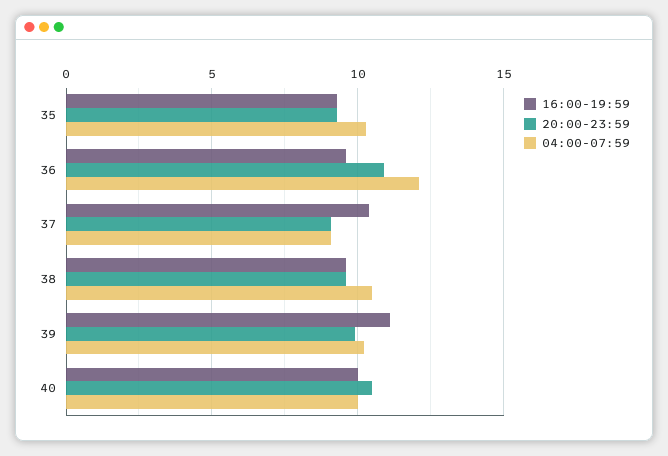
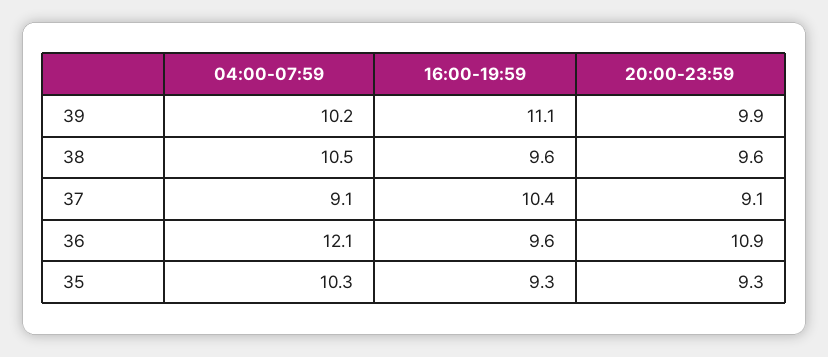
  {
    "16:00-19:59": {
      "35": 9.3,
      "36": 9.6,
      "37": 10.4,
      "38": 9.6,
-     "39": 11.1,
+     "39": 11.1
-     "40": 10
    },
    "20:00-23:59": {
      "35": 9.3,
      "36": 10.9,
      "37": 9.1,
      "38": 9.6,
-     "39": 9.9,
+     "39": 9.9
-     "40": 10.5
    },
    "04:00-07:59": {
      "35": 10.3,
      "36": 12.1,
      "37": 9.1,
      "38": 10.5,
-     "39": 10.2,
+     "39": 10.2
-     "40": 10
    }
  }

